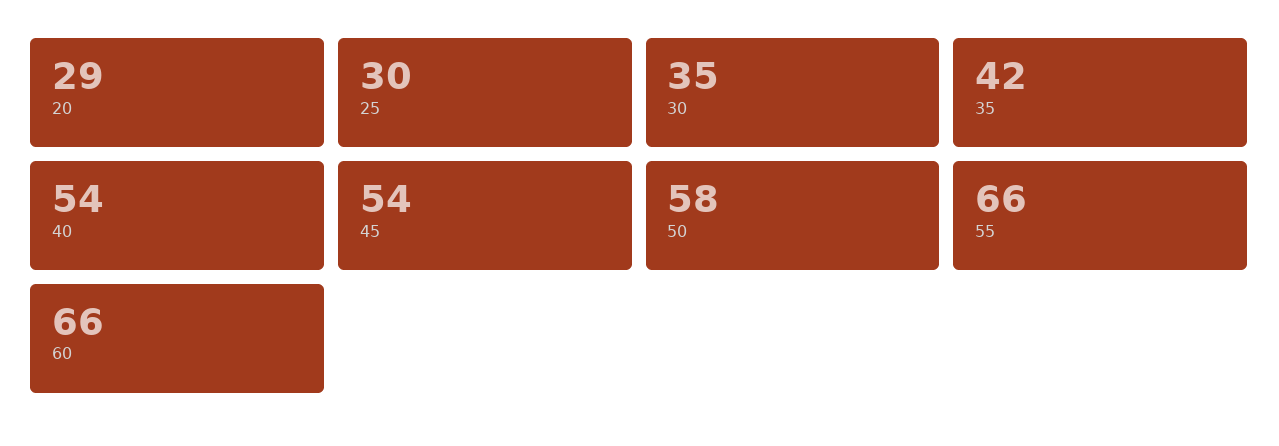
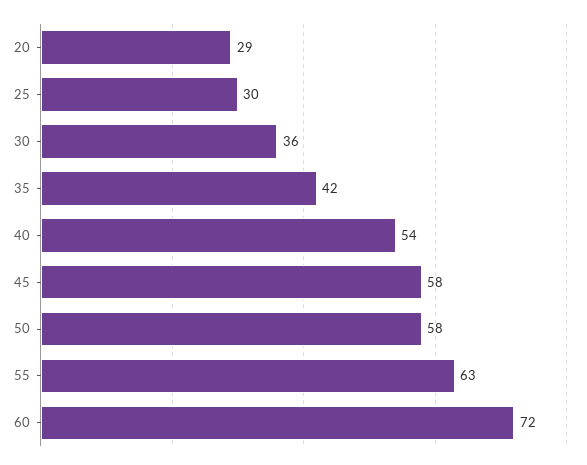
  {
    "20": 29,
    "25": 30,
-   "30": 35,
+   "30": 36,
    "35": 42,
    "40": 54,
-   "45": 54,
+   "45": 58,
    "50": 58,
-   "55": 66,
+   "55": 63,
-   "60": 66
+   "60": 72
  }

